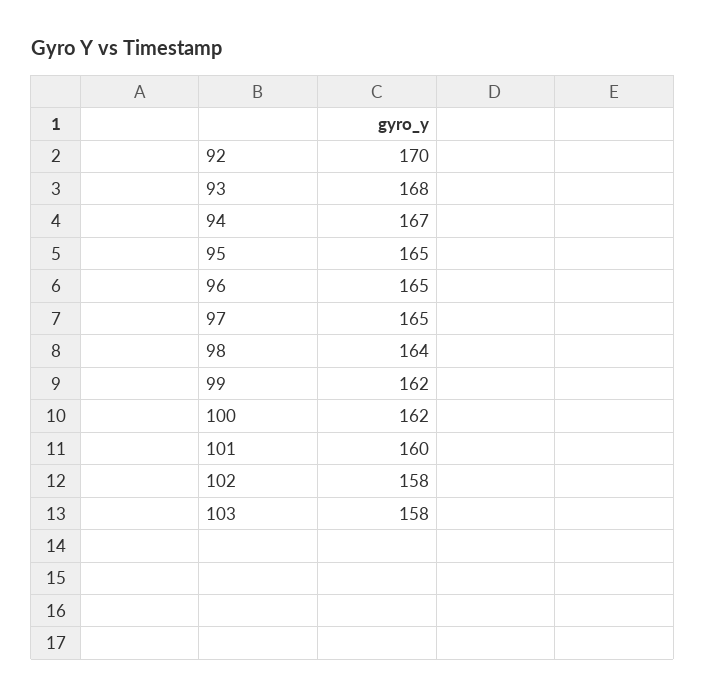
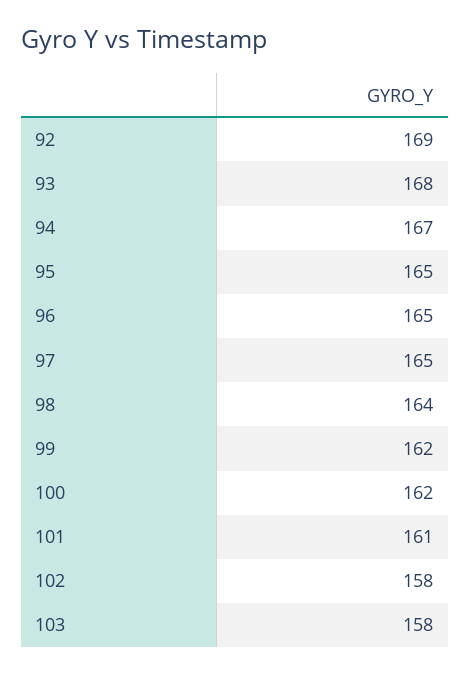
  {
-   "92": 170,
+   "92": 169,
    "93": 168,
    "94": 167,
    "95": 165,
    "96": 165,
    "97": 165,
    "98": 164,
    "99": 162,
    "100": 162,
-   "101": 160,
+   "101": 161,
    "102": 158,
    "103": 158
  }

